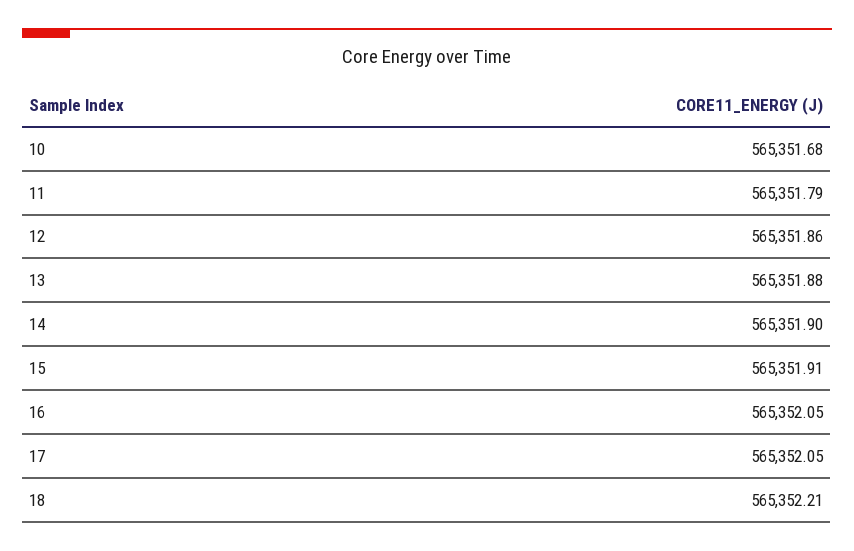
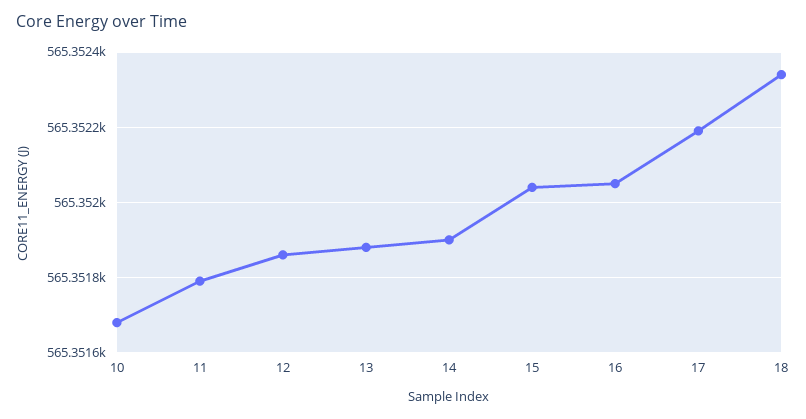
  {
    "10": 565351.68,
    "11": 565351.79,
    "12": 565351.86,
    "13": 565351.88,
    "14": 565351.9,
-   "15": 565351.91,
+   "15": 565352.05,
    "16": 565352.05,
-   "17": 565352.05,
+   "17": 565352.2,
-   "18": 565352.21
+   "18": 565352.35
  }

